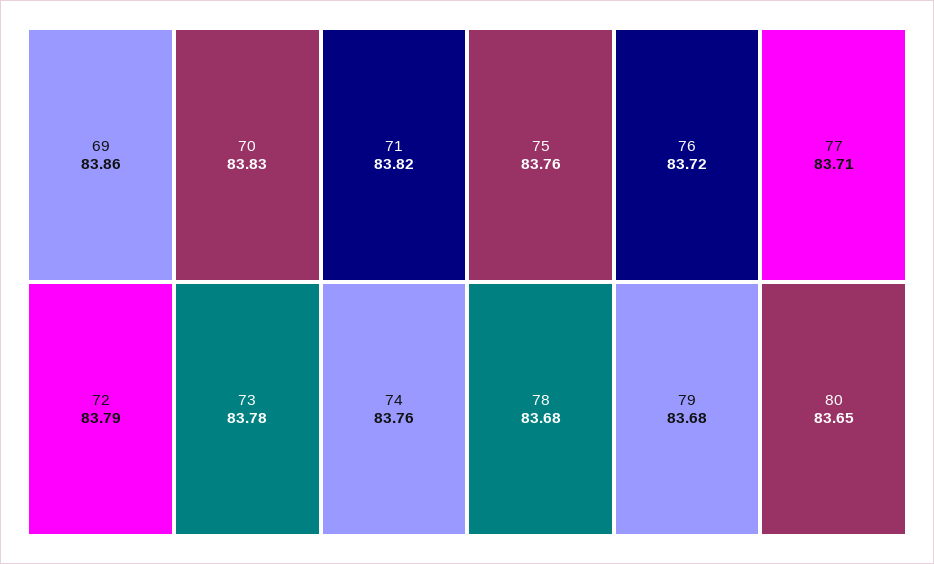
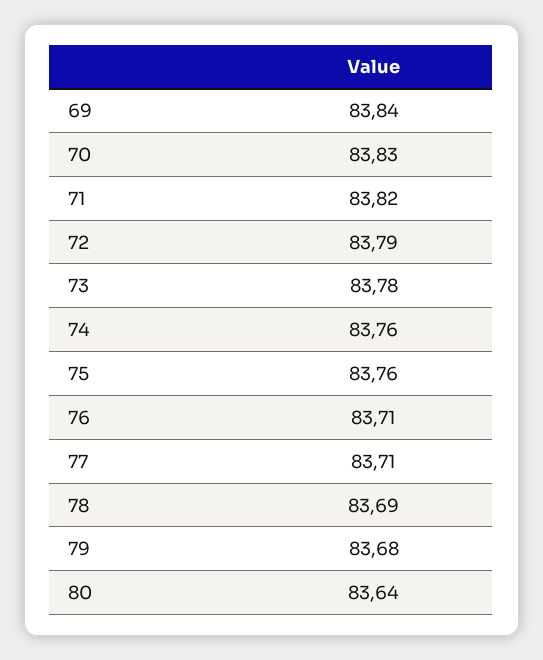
  {
-   "69": 83.86,
+   "69": 83.84,
    "70": 83.83,
    "71": 83.82,
    "72": 83.79,
    "73": 83.78,
    "74": 83.76,
    "75": 83.76,
-   "76": 83.72,
+   "76": 83.71,
    "77": 83.71,
-   "78": 83.68,
+   "78": 83.69,
    "79": 83.68,
-   "80": 83.65
+   "80": 83.64
  }

